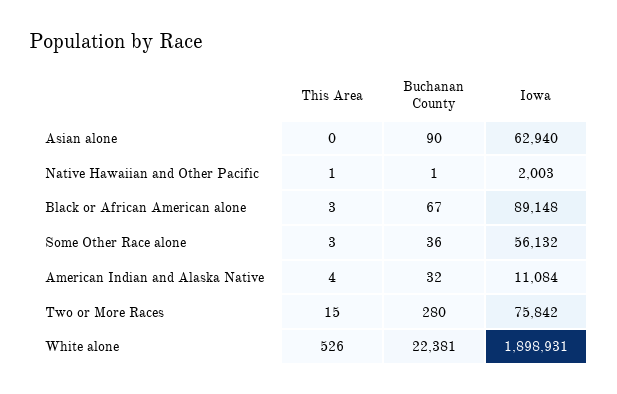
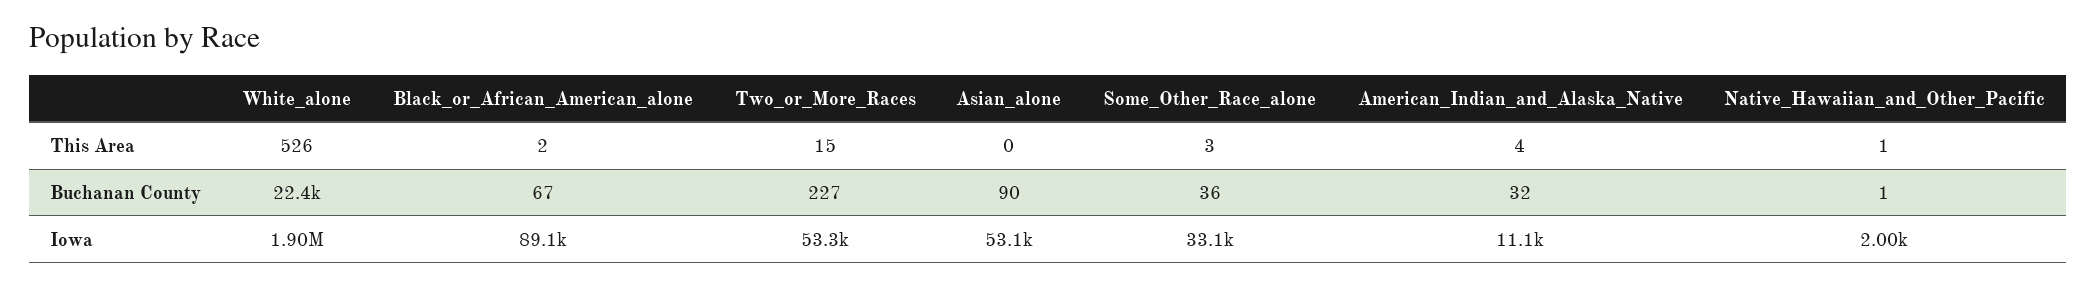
  {
    "This Area": {
      "Asian alone": 0,
      "Native Hawaiian and Other Pacific": 1,
-     "Black or African American alone": 3,
+     "Black or African American alone": 2,
      "Some Other Race alone": 3,
      "American Indian and Alaska Native": 4,
      "Two or More Races": 15,
      "White alone": 526
    },
    "Buchanan County": {
      "Asian alone": 90,
      "Native Hawaiian and Other Pacific": 1,
      "Black or African American alone": 67,
      "Some Other Race alone": 36,
      "American Indian and Alaska Native": 32,
-     "Two or More Races": 280,
+     "Two or More Races": 227,
      "White alone": 22381
    },
    "Iowa": {
-     "Asian alone": 62940,
+     "Asian alone": 53100,
      "Native Hawaiian and Other Pacific": 2003,
      "Black or African American alone": 89148,
-     "Some Other Race alone": 56132,
+     "Some Other Race alone": 33100,
      "American Indian and Alaska Native": 11084,
-     "Two or More Races": 75842,
+     "Two or More Races": 53300,
      "White alone": 1898931
    }
  }

